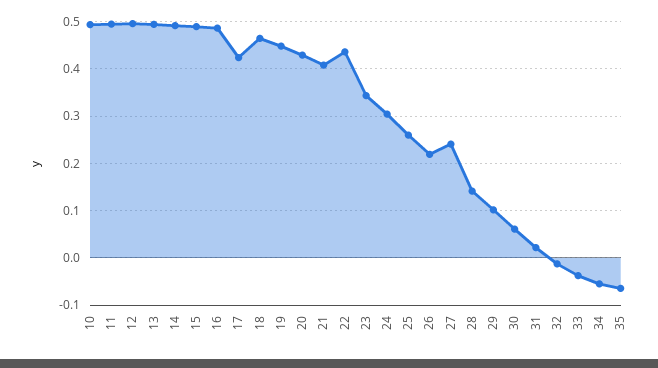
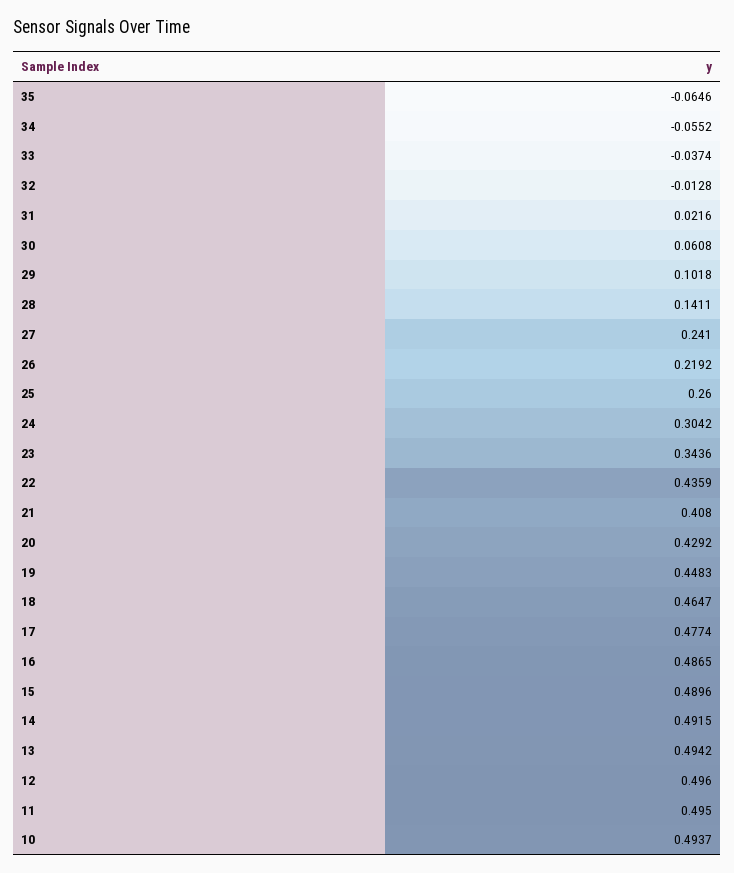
  {
    "10": 0.4937,
    "11": 0.495,
    "12": 0.496,
    "13": 0.4942,
    "14": 0.4915,
    "15": 0.4896,
    "16": 0.4865,
-   "17": 0.42,
+   "17": 0.4774,
    "18": 0.4647,
    "19": 0.4483,
    "20": 0.4292,
    "21": 0.408,
    "22": 0.4359,
    "23": 0.3436,
    "24": 0.3042,
    "25": 0.26,
    "26": 0.2192,
    "27": 0.241,
    "28": 0.1411,
    "29": 0.1018,
    "30": 0.0608,
    "31": 0.0216,
    "32": -0.0128,
    "33": -0.0374,
    "34": -0.0552,
    "35": -0.0646
  }

